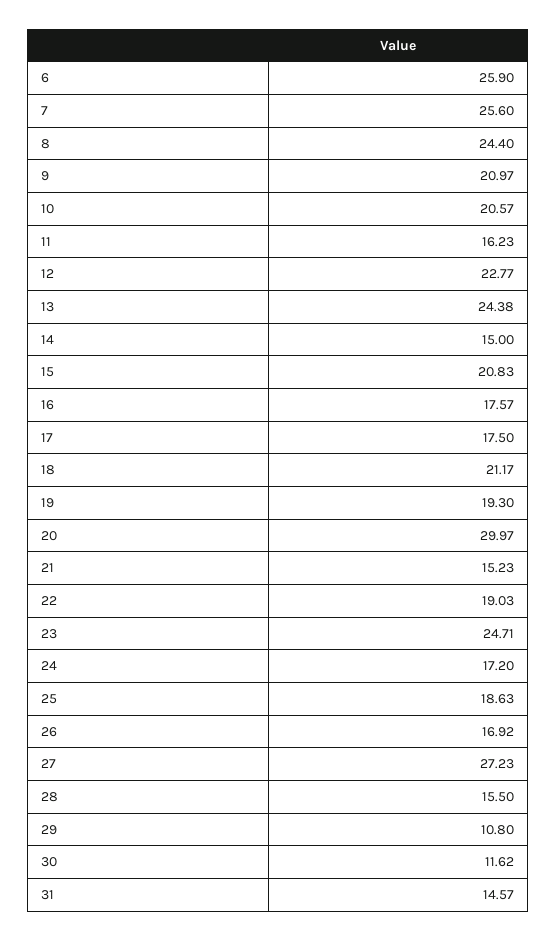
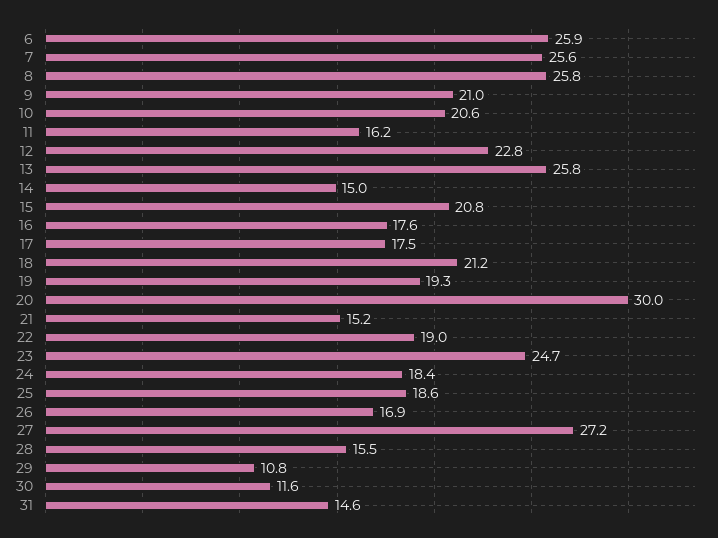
  {
    "6": 25.9,
    "7": 25.6,
-   "8": 24.4,
+   "8": 25.8,
    "9": 20.97,
    "10": 20.57,
    "11": 16.23,
    "12": 22.77,
-   "13": 24.38,
+   "13": 25.8,
    "14": 15,
    "15": 20.83,
    "16": 17.57,
    "17": 17.5,
    "18": 21.17,
    "19": 19.3,
    "20": 29.97,
    "21": 15.23,
    "22": 19.03,
    "23": 24.71,
-   "24": 17.2,
+   "24": 18.4,
    "25": 18.63,
    "26": 16.92,
    "27": 27.23,
    "28": 15.5,
    "29": 10.8,
    "30": 11.62,
    "31": 14.57
  }

